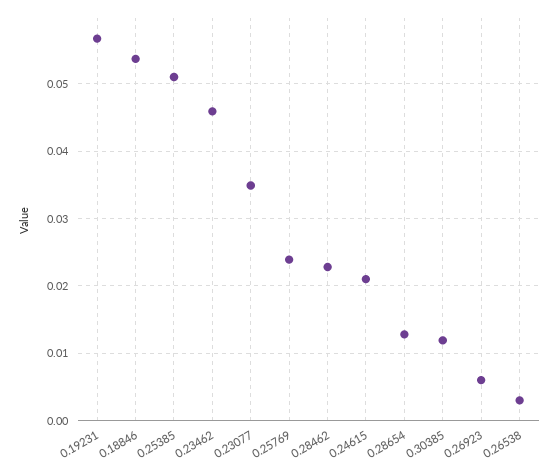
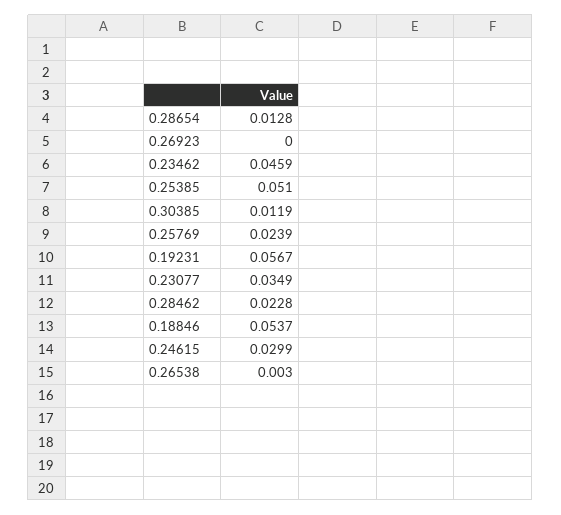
  {
    "0.19231": 0.0567,
    "0.18846": 0.0537,
    "0.25385": 0.051,
    "0.23462": 0.0459,
    "0.23077": 0.0349,
    "0.25769": 0.0239,
    "0.28462": 0.0228,
-   "0.24615": 0.021,
+   "0.24615": 0.0299,
    "0.28654": 0.0128,
    "0.30385": 0.0119,
-   "0.26923": 0.006,
+   "0.26923": 0,
    "0.26538": 0.003
  }

